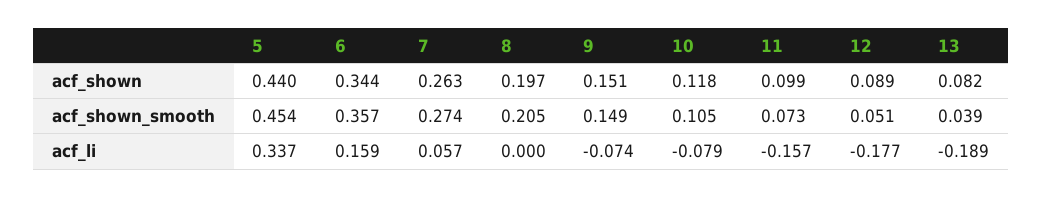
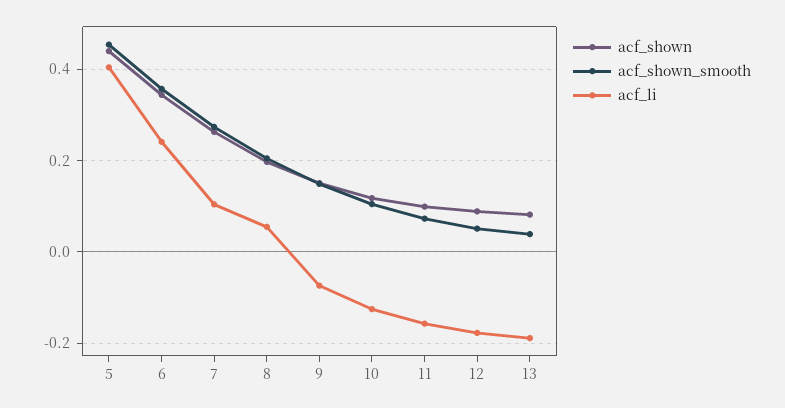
  {
    "acf_shown": {
      "5": 0.44,
      "6": 0.344,
      "7": 0.263,
      "8": 0.197,
      "9": 0.151,
      "10": 0.118,
      "11": 0.099,
      "12": 0.089,
      "13": 0.082
    },
    "acf_shown_smooth": {
      "5": 0.454,
      "6": 0.357,
      "7": 0.274,
      "8": 0.205,
      "9": 0.149,
      "10": 0.105,
      "11": 0.073,
      "12": 0.051,
      "13": 0.039
    },
    "acf_li": {
-     "5": 0.337,
+     "5": 0.4,
-     "6": 0.159,
+     "6": 0.24,
-     "7": 0.057,
+     "7": 0.1,
-     "8": 0,
+     "8": 0.06,
      "9": -0.074,
-     "10": -0.079,
+     "10": -0.12,
      "11": -0.157,
      "12": -0.177,
      "13": -0.189
    }
  }

